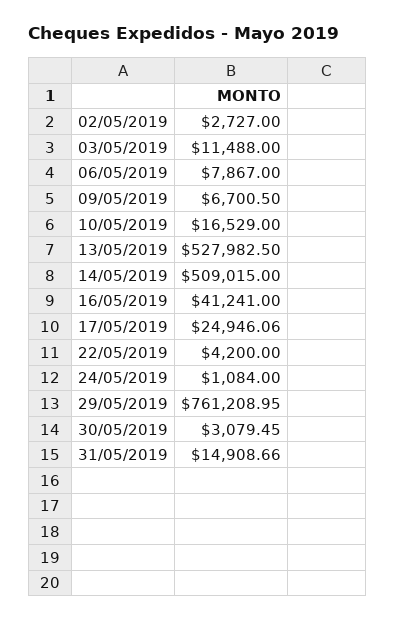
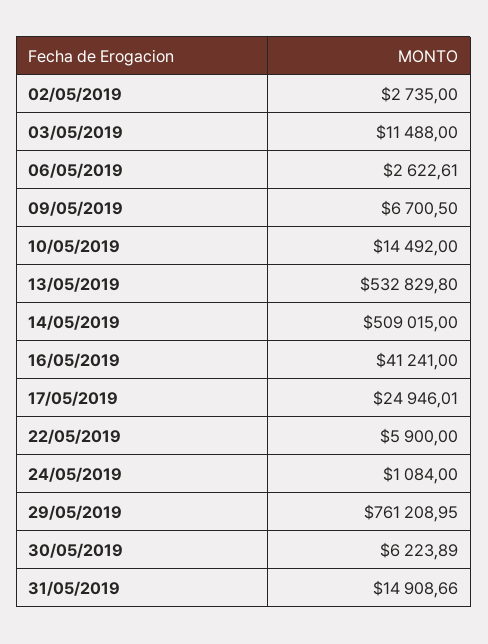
  {
-   "02/05/2019": 2727,
+   "02/05/2019": 2735,
    "03/05/2019": 11488,
-   "06/05/2019": 7867,
+   "06/05/2019": 2622.61,
    "09/05/2019": 6700.5,
-   "10/05/2019": 16529,
+   "10/05/2019": 14492,
-   "13/05/2019": 527982.5,
+   "13/05/2019": 532829.8,
    "14/05/2019": 509015,
    "16/05/2019": 41241,
-   "17/05/2019": 24946.06,
+   "17/05/2019": 24946.01,
-   "22/05/2019": 4200,
+   "22/05/2019": 5900,
    "24/05/2019": 1084,
    "29/05/2019": 761208.95,
-   "30/05/2019": 3079.45,
+   "30/05/2019": 6223.89,
    "31/05/2019": 14908.66
  }

